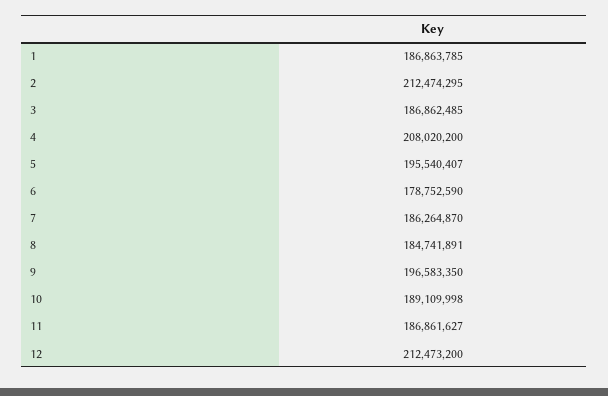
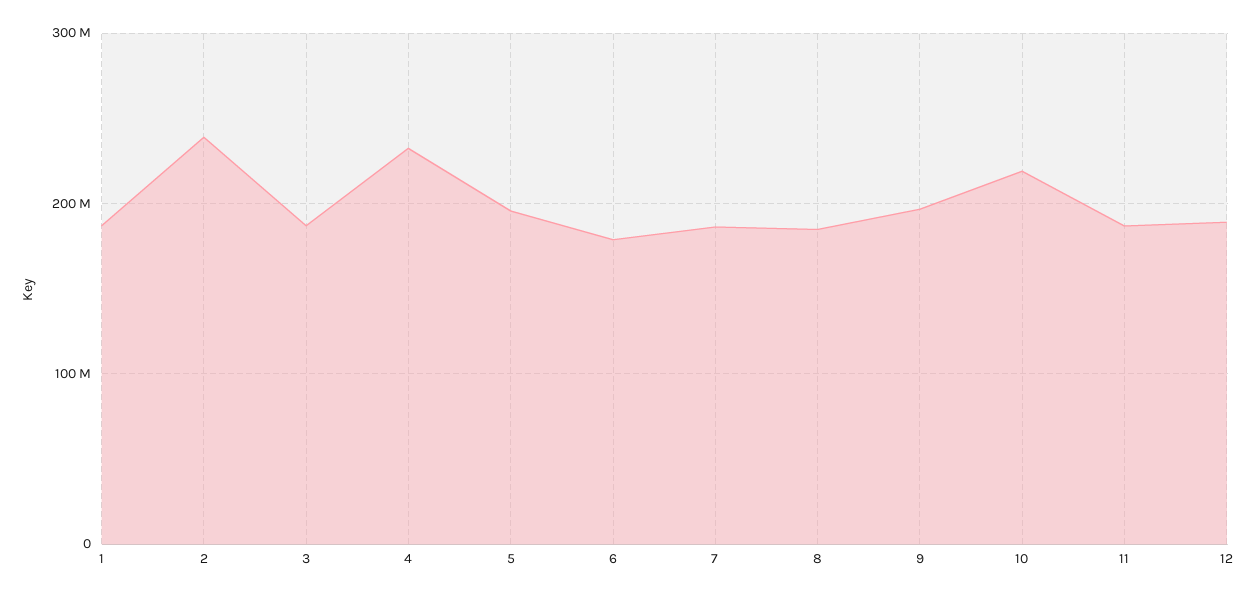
  {
    "1": 186863785,
-   "2": 212474295,
+   "2": 240000000,
    "3": 186862485,
-   "4": 208020200,
+   "4": 230000000,
    "5": 195540407,
    "6": 178752590,
    "7": 186264870,
    "8": 184741891,
    "9": 196583350,
-   "10": 189109998,
+   "10": 220000000,
    "11": 186861627,
-   "12": 212473200
+   "12": 190000000
  }

